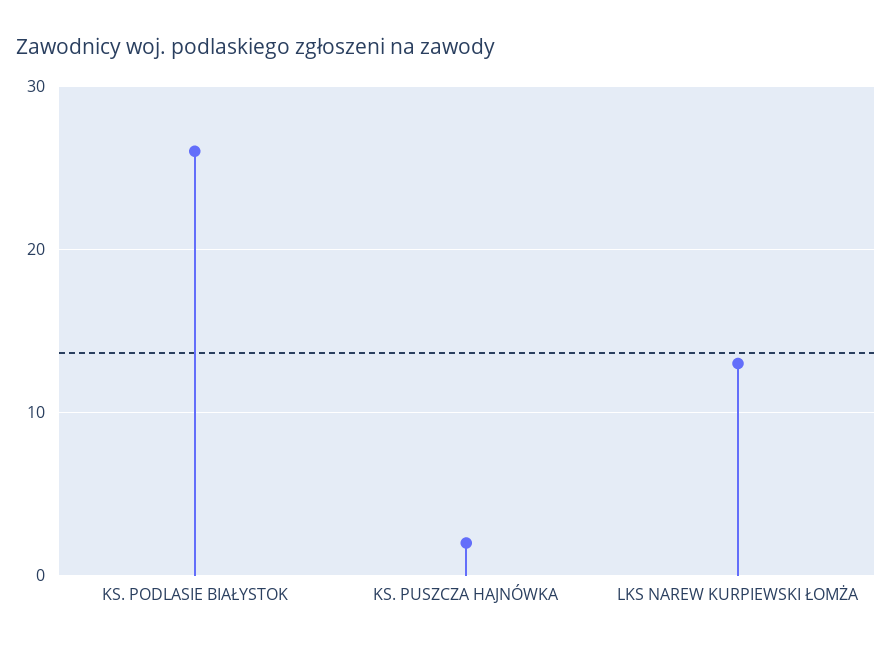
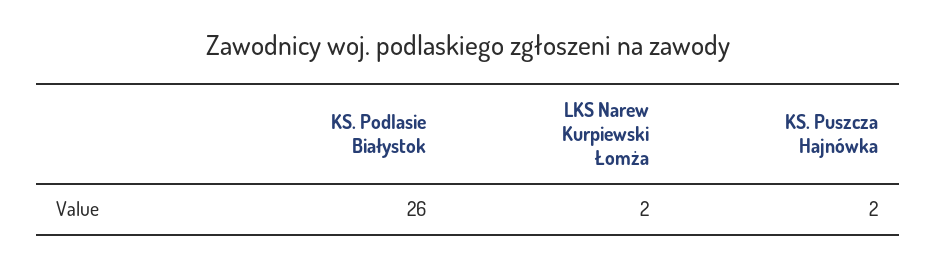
  {
    "KS. PODLASIE BIAŁYSTOK": 26,
    "KS. PUSZCZA HAJNÓWKA": 2,
-   "LKS NAREW KURPIEWSKI ŁOMŻA": 13
+   "LKS NAREW KURPIEWSKI ŁOMŻA": 2
  }

